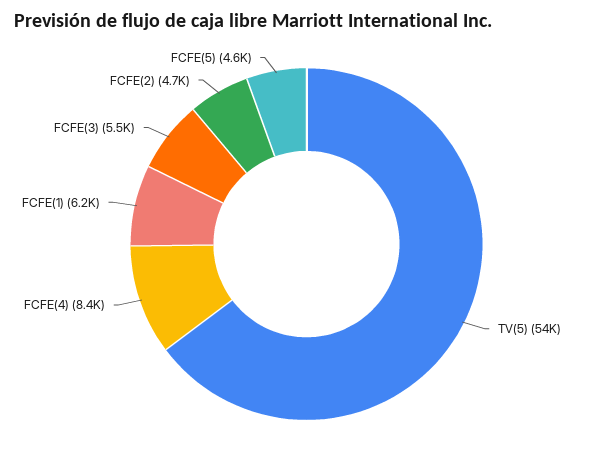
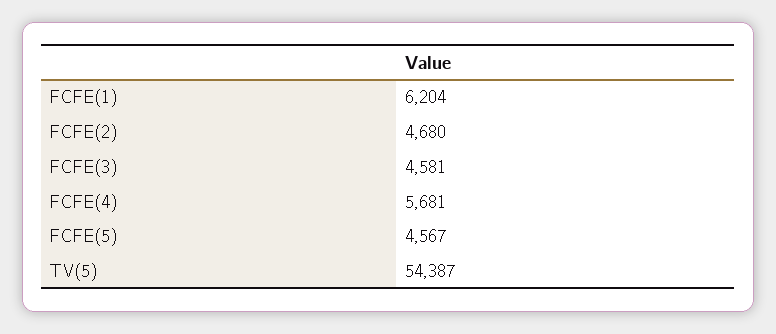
  {
    "TV(5)": 54387,
-   "FCFE(4)": 8400,
+   "FCFE(4)": 5681,
    "FCFE(1)": 6204,
-   "FCFE(3)": 5500,
+   "FCFE(3)": 4581,
    "FCFE(2)": 4680,
    "FCFE(5)": 4567
  }

